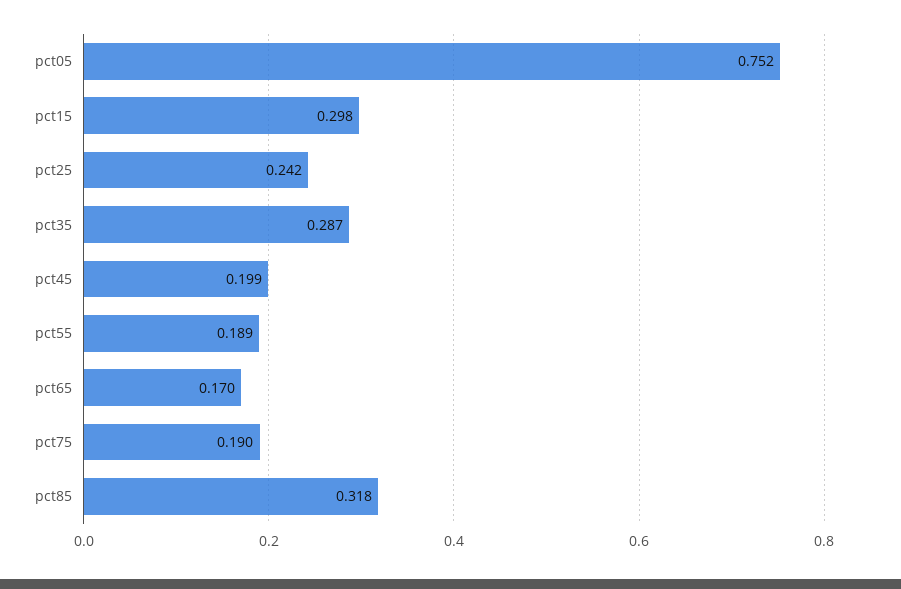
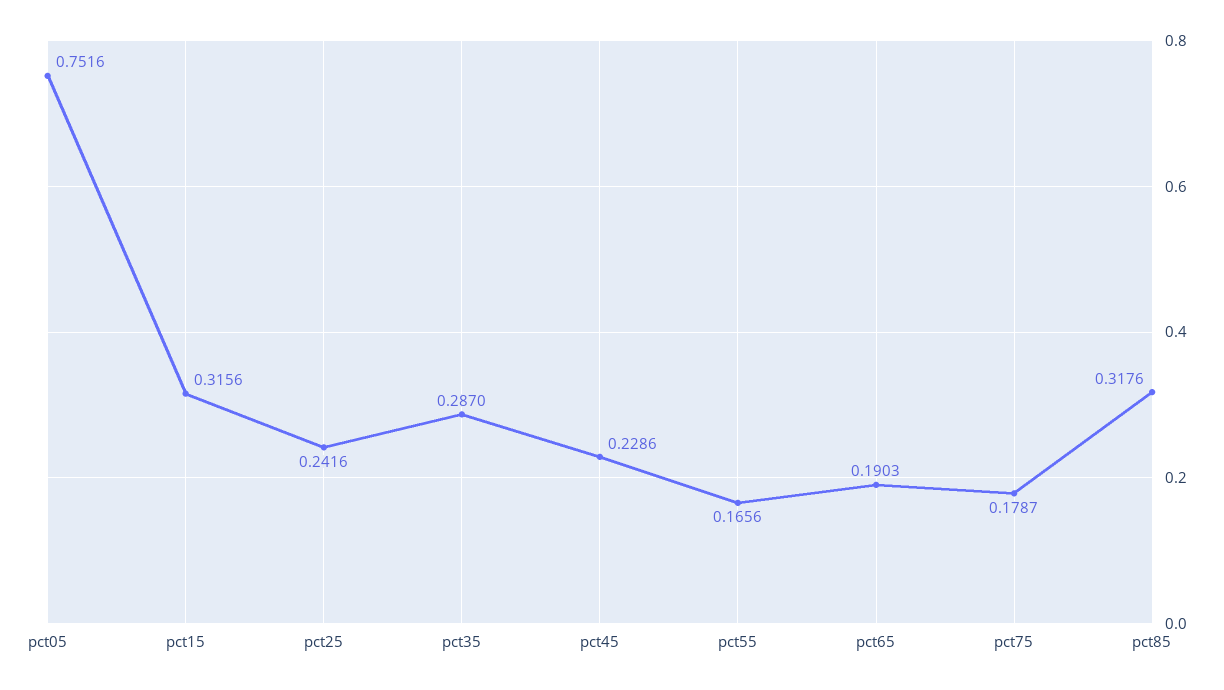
  {
    "pct05": 0.7516,
-   "pct15": 0.298,
+   "pct15": 0.3156,
    "pct25": 0.2416,
    "pct35": 0.287,
-   "pct45": 0.199,
+   "pct45": 0.2286,
-   "pct55": 0.189,
+   "pct55": 0.1656,
-   "pct65": 0.17,
+   "pct65": 0.1903,
-   "pct75": 0.19,
+   "pct75": 0.1787,
    "pct85": 0.3176
  }

